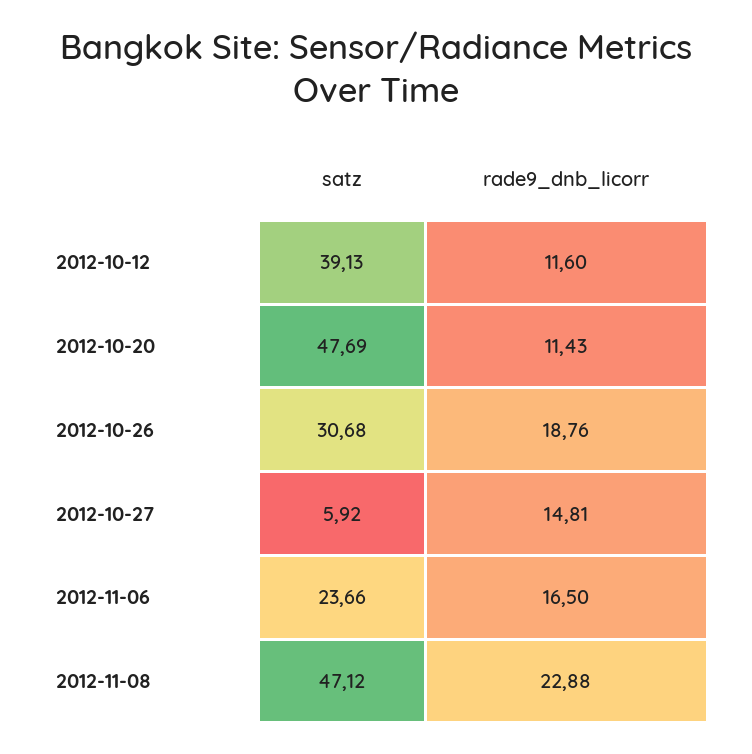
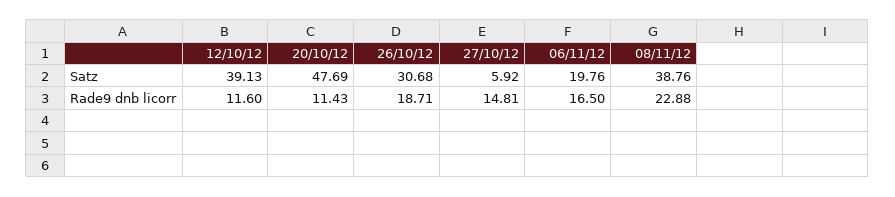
  {
    "satz": {
      "2012-10-12": 39.13,
      "2012-10-20": 47.69,
      "2012-10-26": 30.68,
      "2012-10-27": 5.92,
-     "2012-11-06": 23.66,
+     "2012-11-06": 19.76,
-     "2012-11-08": 47.12
+     "2012-11-08": 38.76
    },
    "rade9_dnb_licorr": {
      "2012-10-12": 11.6,
      "2012-10-20": 11.43,
-     "2012-10-26": 18.76,
+     "2012-10-26": 18.71,
      "2012-10-27": 14.81,
      "2012-11-06": 16.5,
      "2012-11-08": 22.88
    }
  }

